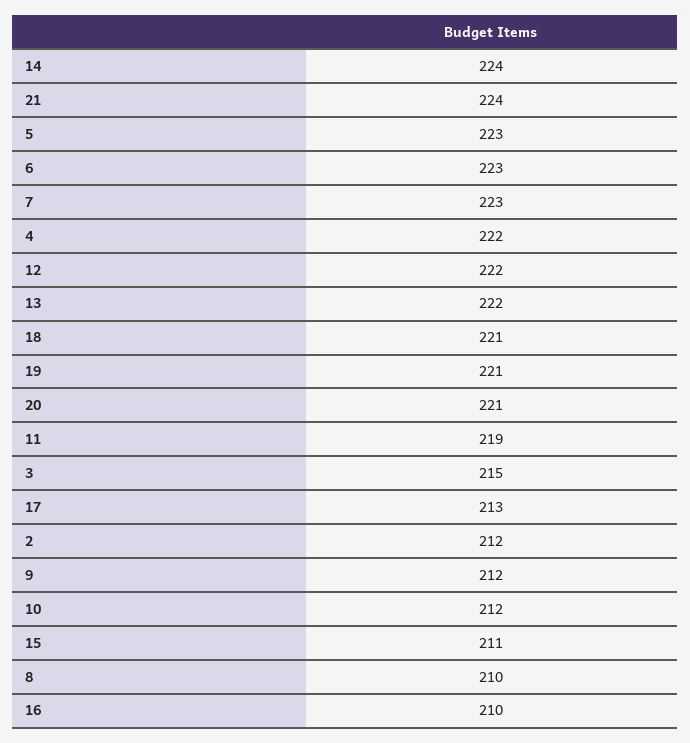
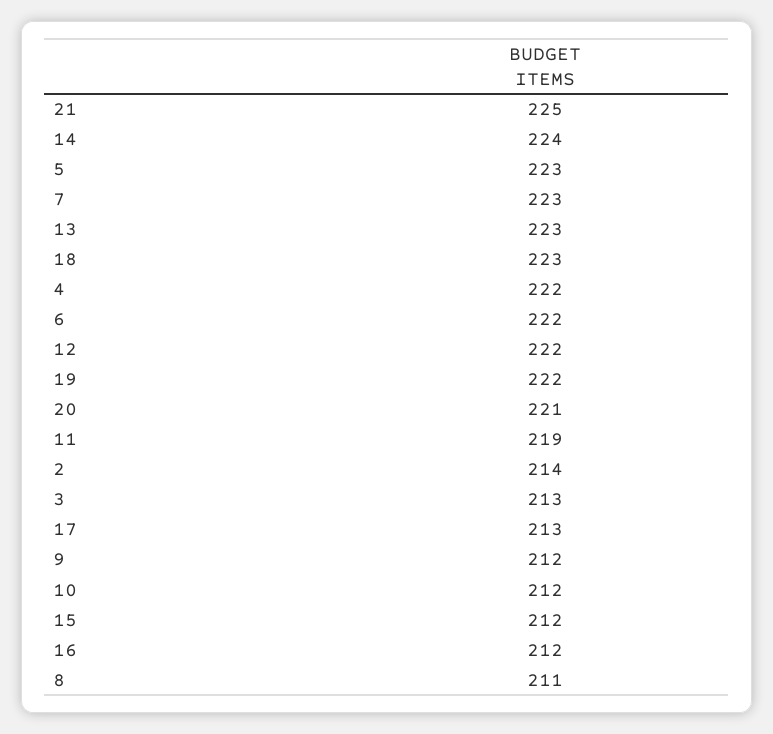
  {
    "14": 224,
-   "21": 224,
+   "21": 225,
    "5": 223,
-   "6": 223,
+   "6": 222,
    "7": 223,
    "4": 222,
    "12": 222,
-   "13": 222,
+   "13": 223,
-   "18": 221,
+   "18": 223,
-   "19": 221,
+   "19": 222,
    "20": 221,
    "11": 219,
-   "3": 215,
+   "3": 213,
    "17": 213,
-   "2": 212,
+   "2": 214,
    "9": 212,
    "10": 212,
-   "15": 211,
+   "15": 212,
-   "8": 210,
+   "8": 211,
-   "16": 210
+   "16": 212
  }

